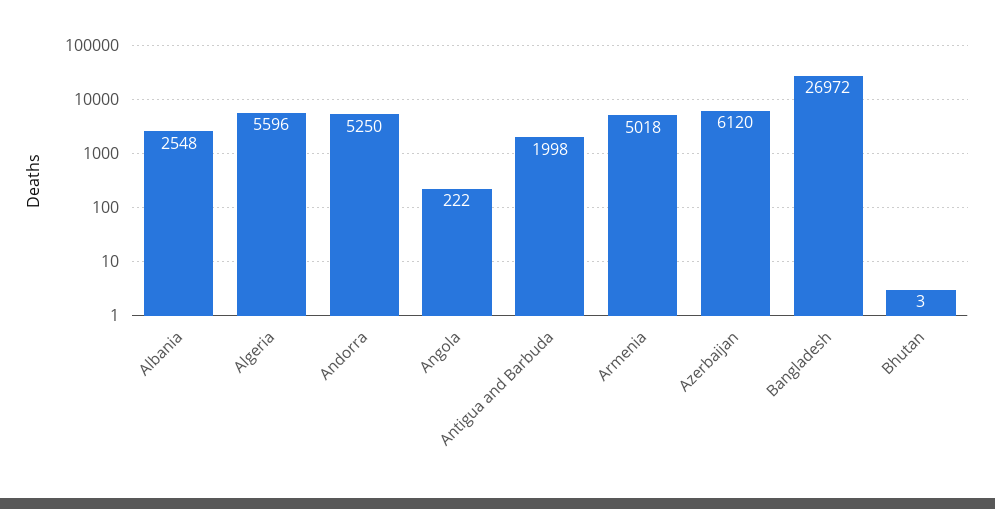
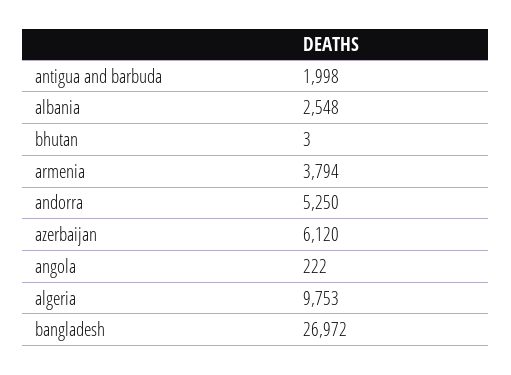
  {
    "Albania": 2548,
-   "Algeria": 5596,
+   "Algeria": 9753,
    "Andorra": 5250,
    "Angola": 222,
    "Antigua and Barbuda": 1998,
-   "Armenia": 5018,
+   "Armenia": 3794,
    "Azerbaijan": 6120,
    "Bangladesh": 26972,
    "Bhutan": 3
  }

